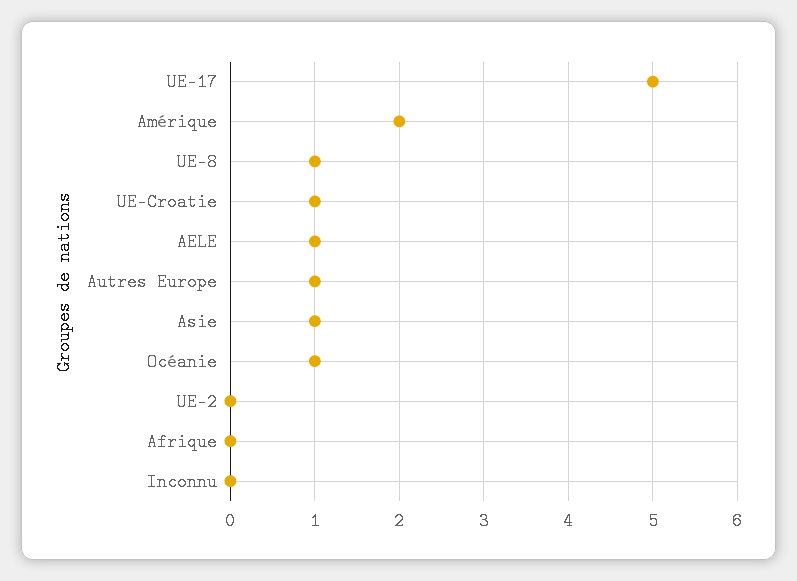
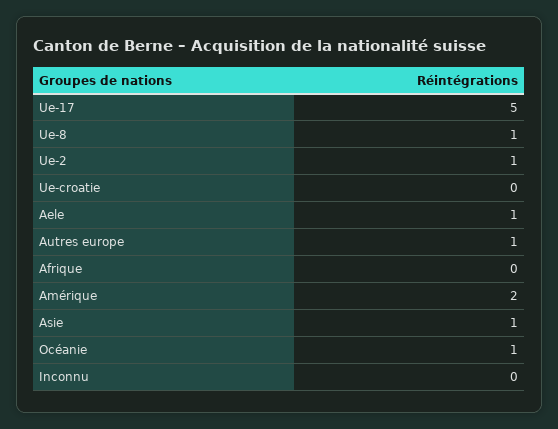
  {
    "UE-17": 5,
    "Amérique": 2,
    "UE-8": 1,
-   "UE-Croatie": 1,
+   "UE-Croatie": 0,
    "AELE": 1,
    "Autres Europe": 1,
    "Asie": 1,
    "Océanie": 1,
-   "UE-2": 0,
+   "UE-2": 1,
    "Afrique": 0,
    "Inconnu": 0
  }

